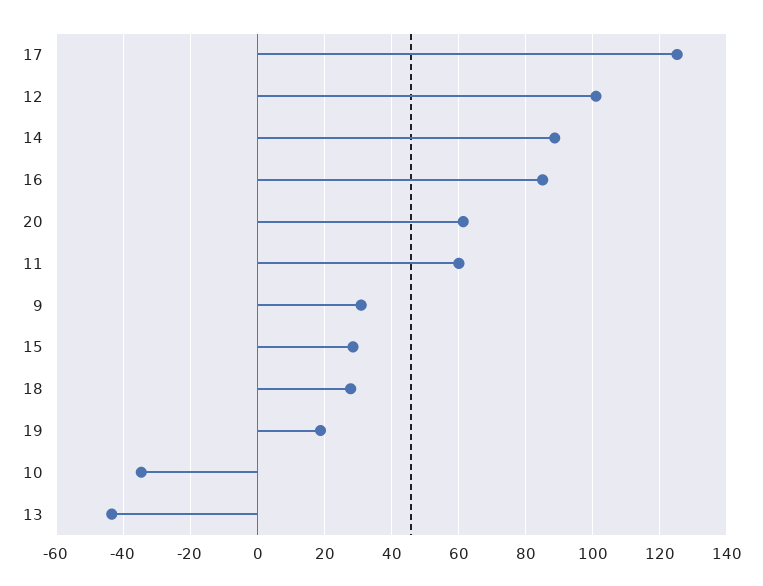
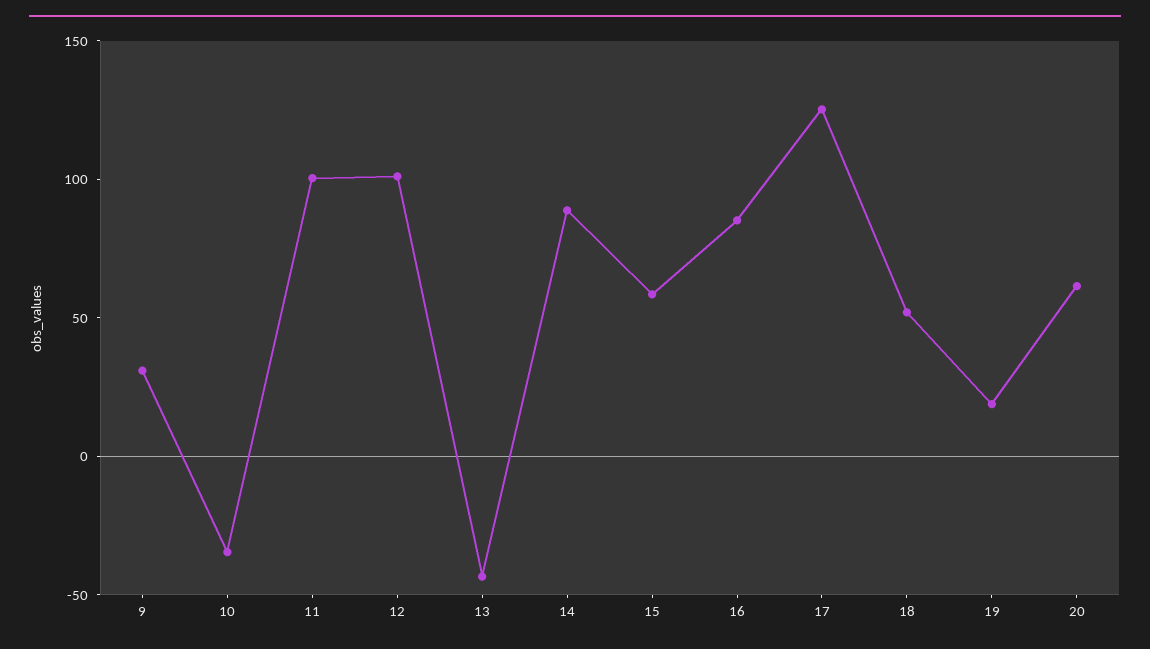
  {
    "17": 126,
    "12": 102,
    "14": 88,
    "16": 86,
    "20": 62,
-   "11": 60,
+   "11": 100,
    "9": 30,
-   "15": 28,
+   "15": 60,
-   "18": 28,
+   "18": 50,
    "19": 18,
    "10": -34,
    "13": -44
  }

